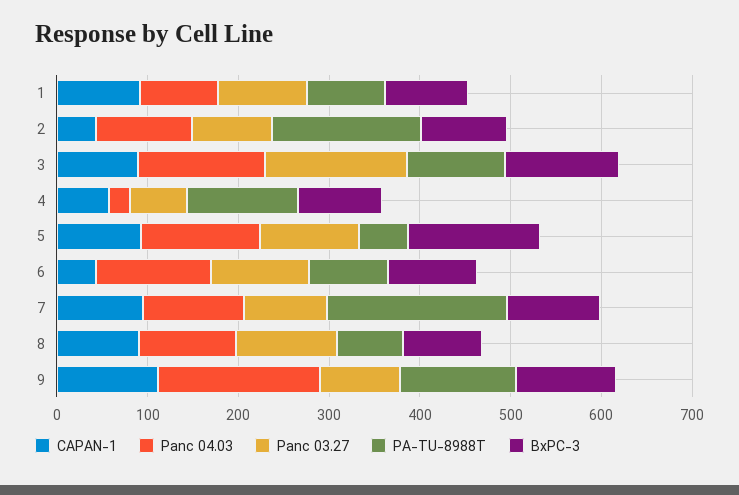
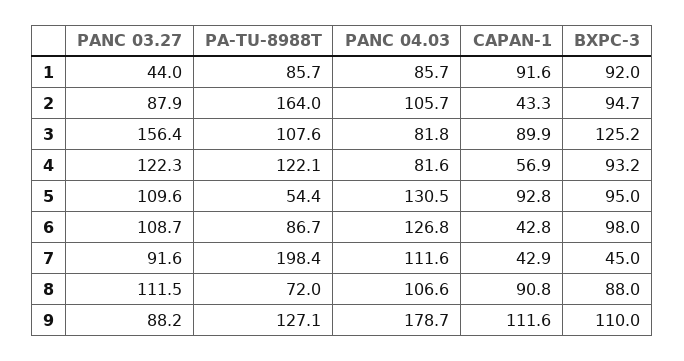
  {
    "CAPAN-1": {
      "1": 91.6,
      "2": 43.3,
      "3": 89.9,
      "4": 56.9,
      "5": 92.8,
      "6": 42.8,
-     "7": 100,
+     "7": 42.9,
      "8": 90.8,
      "9": 111.6
    },
    "Panc 04.03": {
      "1": 85.7,
      "2": 105.7,
-     "3": 140,
+     "3": 81.8,
-     "4": 20,
+     "4": 81.6,
      "5": 130.5,
      "6": 126.8,
      "7": 111.6,
      "8": 106.6,
      "9": 178.7
    },
    "Panc 03.27": {
-     "1": 100,
+     "1": 44,
      "2": 87.9,
      "3": 156.4,
-     "4": 60,
+     "4": 122.3,
      "5": 109.6,
      "6": 108.7,
      "7": 91.6,
      "8": 111.5,
      "9": 88.2
    },
    "PA-TU-8988T": {
      "1": 85.7,
      "2": 164,
      "3": 107.6,
      "4": 122.1,
      "5": 54.4,
      "6": 86.7,
      "7": 198.4,
      "8": 72,
      "9": 127.1
    },
    "BxPC-3": {
      "1": 92,
      "2": 94.7,
      "3": 125.2,
      "4": 93.2,
-     "5": 140,
+     "5": 95,
      "6": 98,
-     "7": 100,
+     "7": 45,
      "8": 88,
      "9": 110
    }
  }

